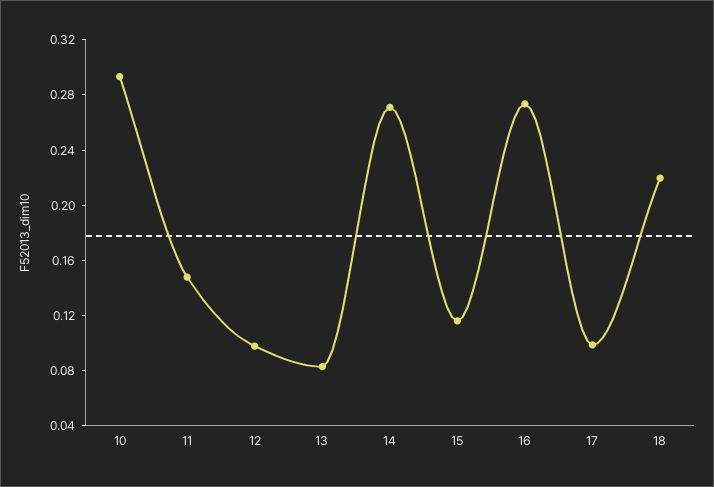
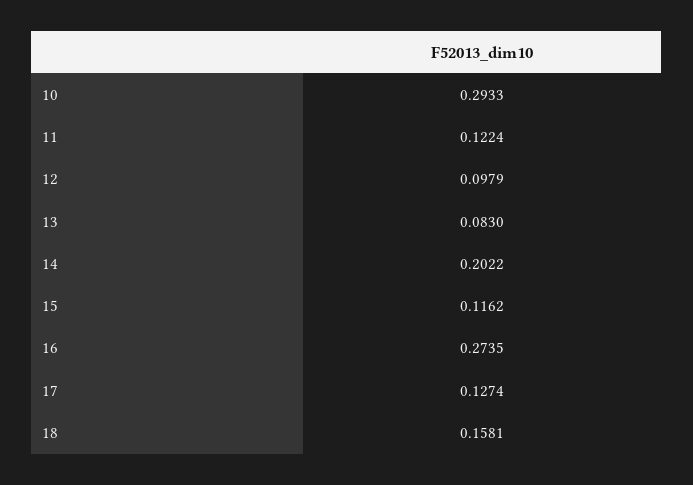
  {
    "10": 0.2933,
-   "11": 0.15,
+   "11": 0.1224,
    "12": 0.0979,
    "13": 0.083,
-   "14": 0.27,
+   "14": 0.2022,
    "15": 0.1162,
    "16": 0.2735,
-   "17": 0.1,
+   "17": 0.1274,
-   "18": 0.22
+   "18": 0.1581
  }

